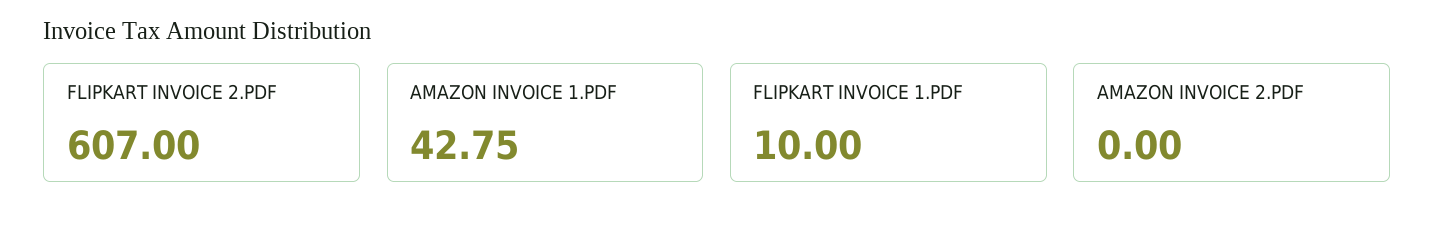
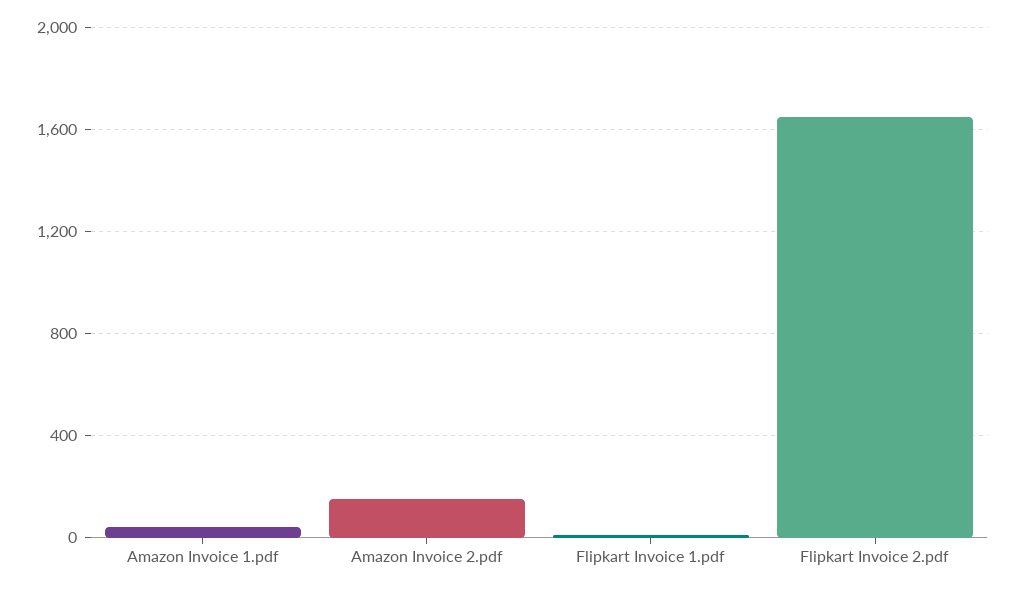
  {
-   "FLIPKART INVOICE 2.PDF": 607,
+   "FLIPKART INVOICE 2.PDF": 1650,
    "AMAZON INVOICE 1.PDF": 42.75,
    "FLIPKART INVOICE 1.PDF": 10,
-   "AMAZON INVOICE 2.PDF": 0
+   "AMAZON INVOICE 2.PDF": 150
  }

